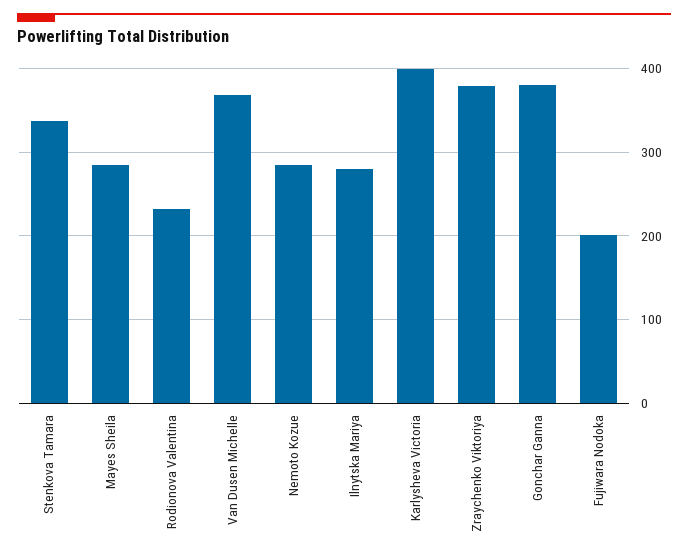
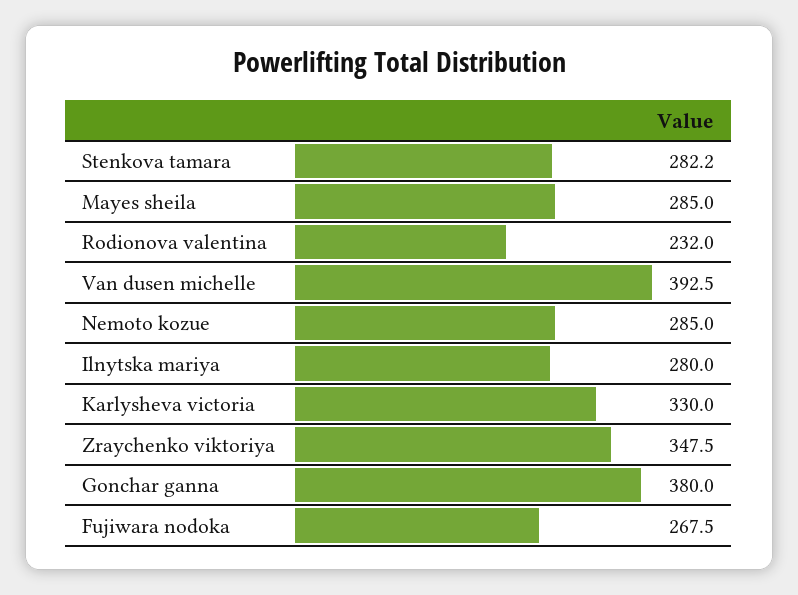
  {
-   "Stenkova Tamara": 340,
+   "Stenkova Tamara": 282.2,
    "Mayes Sheila": 285,
    "Rodionova Valentina": 232,
-   "Van Dusen Michelle": 370,
+   "Van Dusen Michelle": 392.5,
    "Nemoto Kozue": 285,
    "Ilnytska Mariya": 280,
-   "Karlysheva Victoria": 400,
+   "Karlysheva Victoria": 330,
-   "Zraychenko Viktoriya": 380,
+   "Zraychenko Viktoriya": 347.5,
    "Gonchar Ganna": 380,
-   "Fujiwara Nodoka": 200
+   "Fujiwara Nodoka": 267.5
  }

